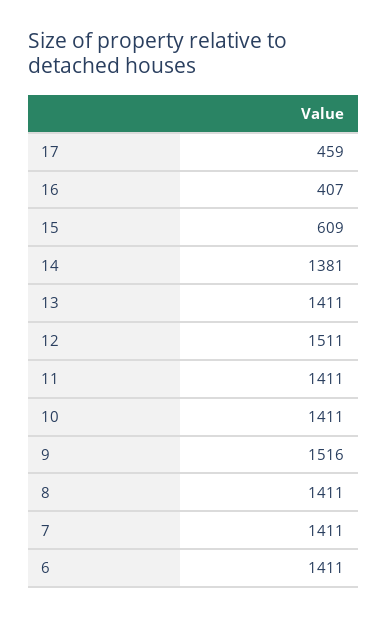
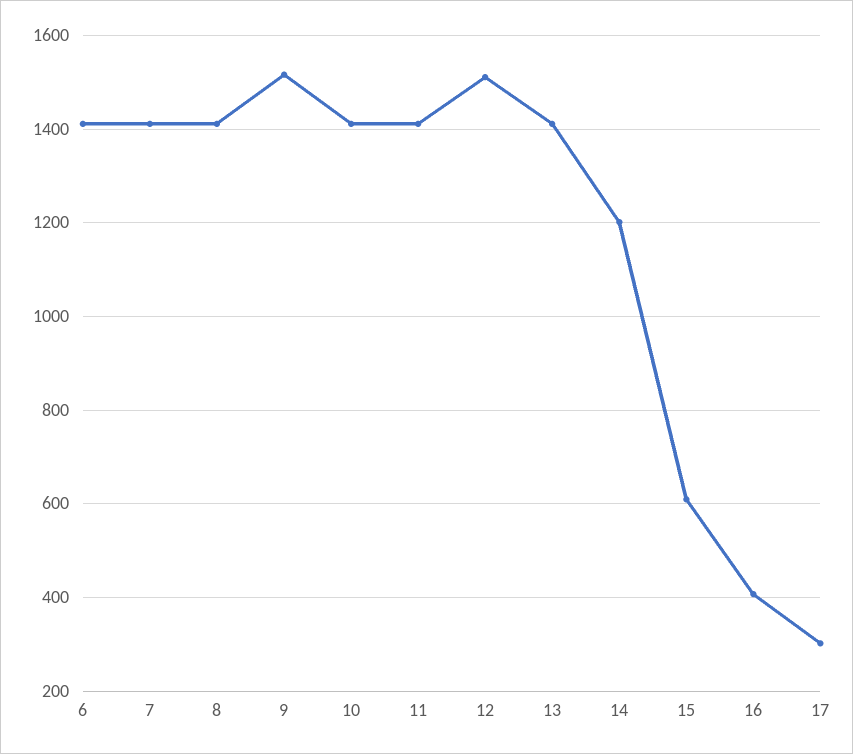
  {
-   "17": 459,
+   "17": 300,
    "16": 407,
    "15": 609,
-   "14": 1381,
+   "14": 1200,
    "13": 1411,
    "12": 1511,
    "11": 1411,
    "10": 1411,
    "9": 1516,
    "8": 1411,
    "7": 1411,
    "6": 1411
  }

